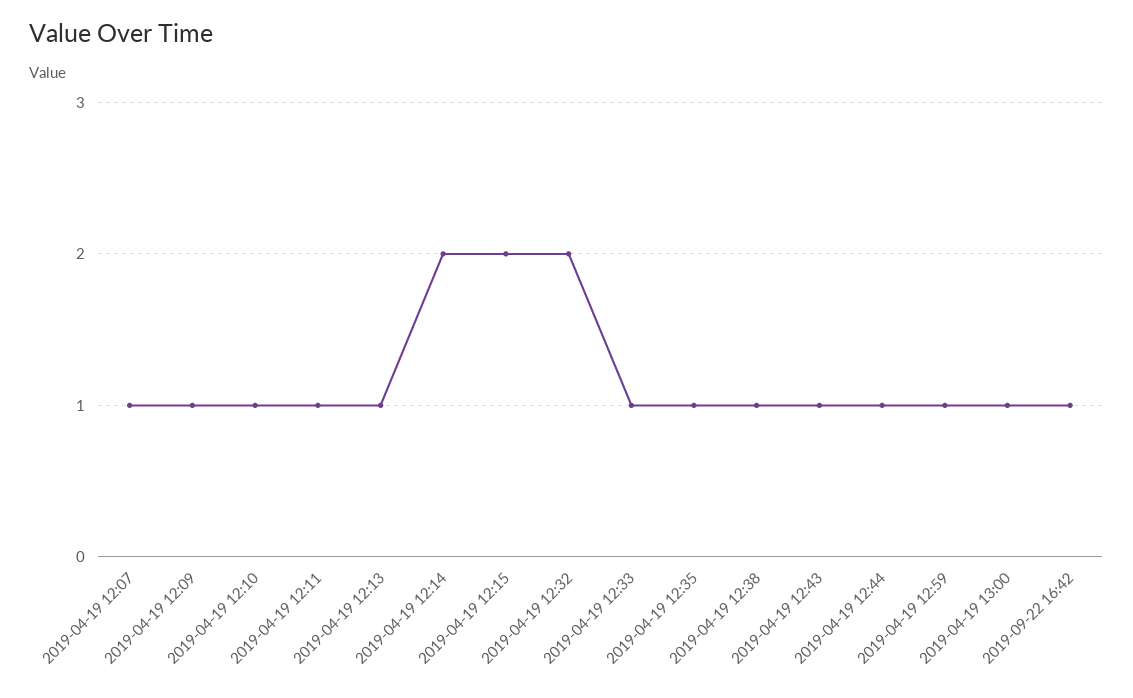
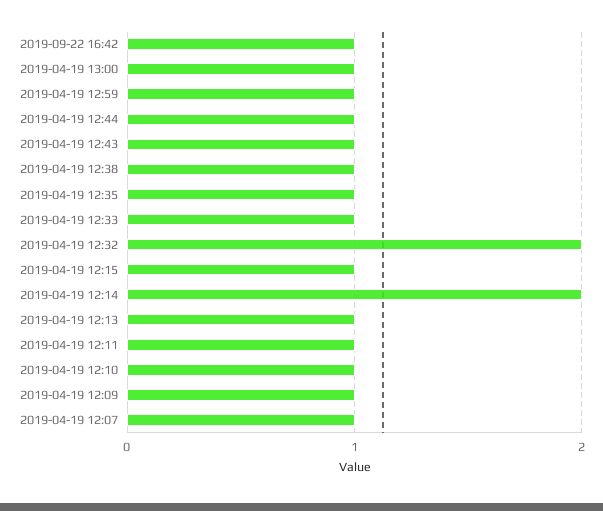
  {
    "2019-04-19 12:07": 1,
    "2019-04-19 12:09": 1,
    "2019-04-19 12:10": 1,
    "2019-04-19 12:11": 1,
    "2019-04-19 12:13": 1,
    "2019-04-19 12:14": 2,
-   "2019-04-19 12:15": 2,
+   "2019-04-19 12:15": 1,
    "2019-04-19 12:32": 2,
    "2019-04-19 12:33": 1,
    "2019-04-19 12:35": 1,
    "2019-04-19 12:38": 1,
    "2019-04-19 12:43": 1,
    "2019-04-19 12:44": 1,
    "2019-04-19 12:59": 1,
    "2019-04-19 13:00": 1,
    "2019-09-22 16:42": 1
  }

